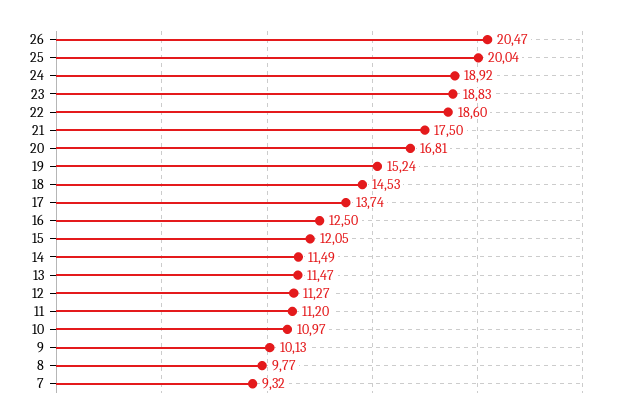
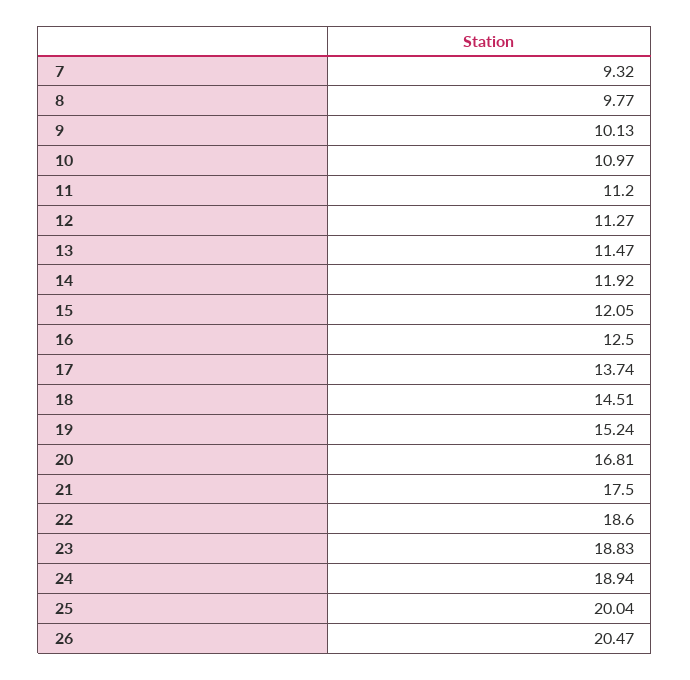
  {
    "26": 20.47,
    "25": 20.04,
-   "24": 18.92,
+   "24": 18.94,
    "23": 18.83,
    "22": 18.6,
    "21": 17.5,
    "20": 16.81,
    "19": 15.24,
-   "18": 14.53,
+   "18": 14.51,
    "17": 13.74,
    "16": 12.5,
    "15": 12.05,
-   "14": 11.49,
+   "14": 11.92,
    "13": 11.47,
    "12": 11.27,
    "11": 11.2,
    "10": 10.97,
    "9": 10.13,
    "8": 9.77,
    "7": 9.32
  }

